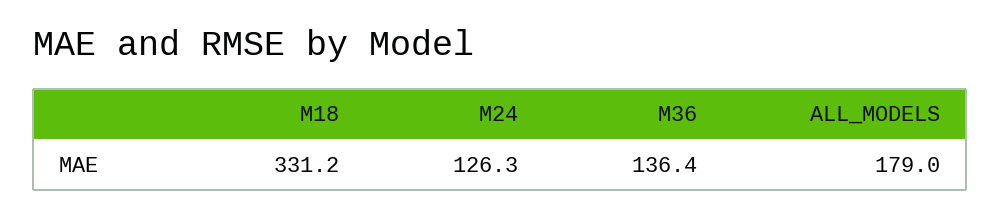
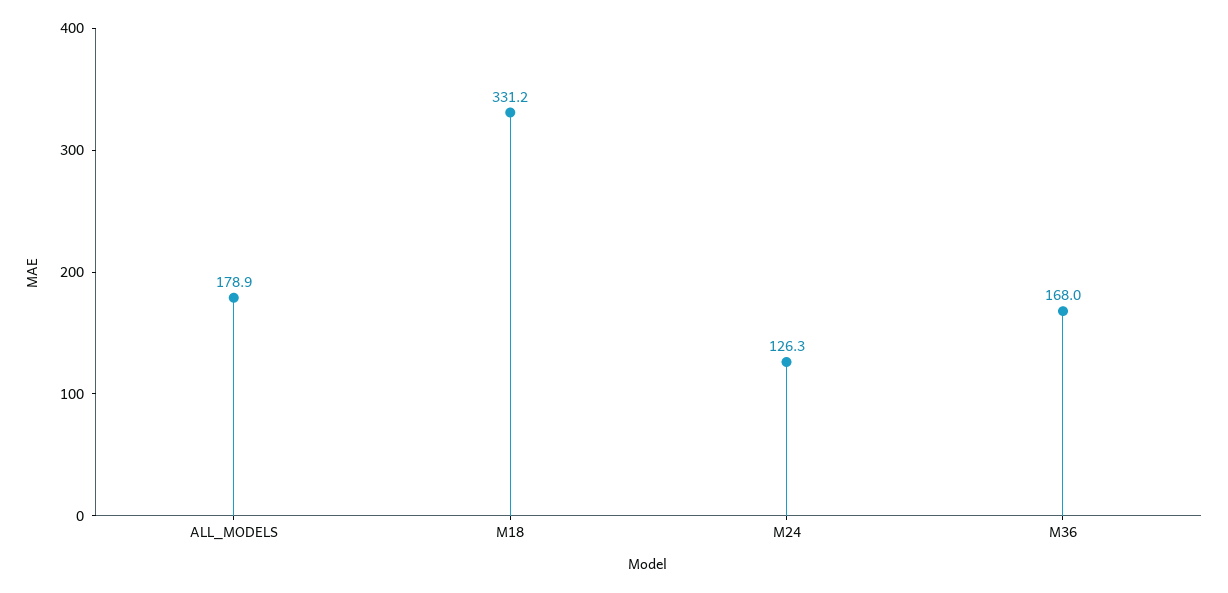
  {
    "M18": 331.2,
    "M24": 126.3,
-   "M36": 136.4,
+   "M36": 168,
-   "ALL_MODELS": 179
+   "ALL_MODELS": 178.9
  }

